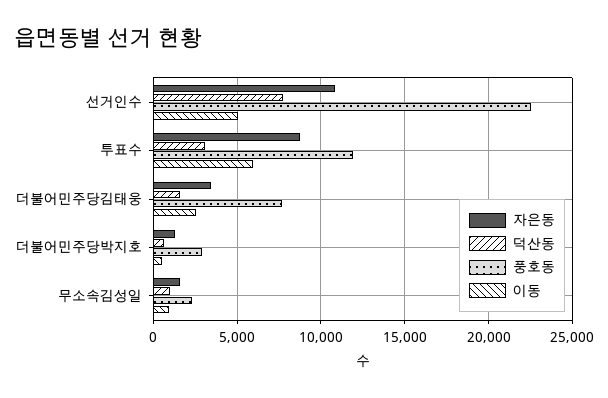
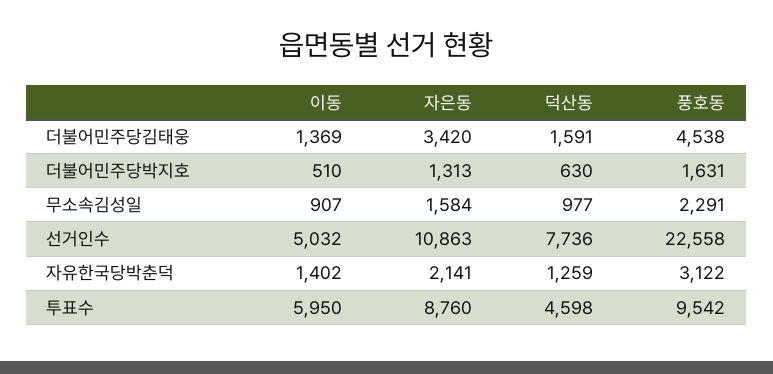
  {
    "자은동": {
      "선거인수": 10863,
      "투표수": 8760,
      "더불어민주당김태웅": 3420,
      "더불어민주당박지호": 1313,
-     "무소속김성일": 1584
+     "무소속김성일": 1584,
+     "자유한국당박춘덕": 2141
    },
    "덕산동": {
      "선거인수": 7736,
-     "투표수": 3000,
+     "투표수": 4598,
      "더불어민주당김태웅": 1591,
      "더불어민주당박지호": 630,
-     "무소속김성일": 977
+     "무소속김성일": 977,
+     "자유한국당박춘덕": 1259
    },
    "풍호동": {
      "선거인수": 22558,
-     "투표수": 12000,
+     "투표수": 9542,
-     "더불어민주당김태웅": 7500,
+     "더불어민주당김태웅": 4538,
-     "더불어민주당박지호": 3000,
+     "더불어민주당박지호": 1631,
-     "무소속김성일": 2291
+     "무소속김성일": 2291,
+     "자유한국당박춘덕": 3122
    },
    "이동": {
      "선거인수": 5032,
      "투표수": 5950,
-     "더불어민주당김태웅": 2500,
+     "더불어민주당김태웅": 1369,
      "더불어민주당박지호": 510,
-     "무소속김성일": 907
+     "무소속김성일": 907,
+     "자유한국당박춘덕": 1402
    }
  }

